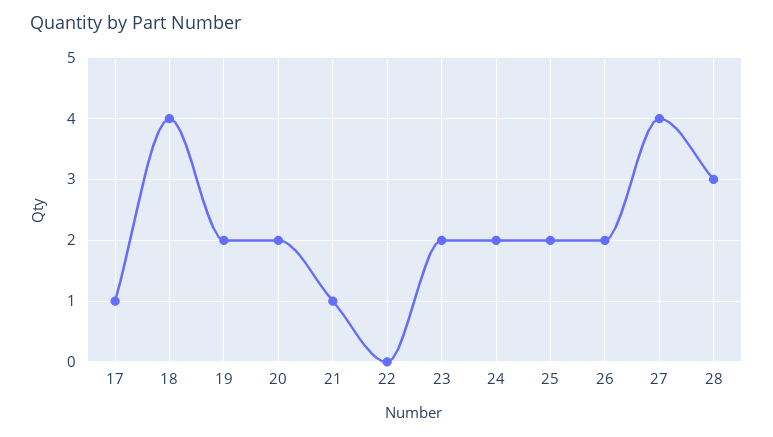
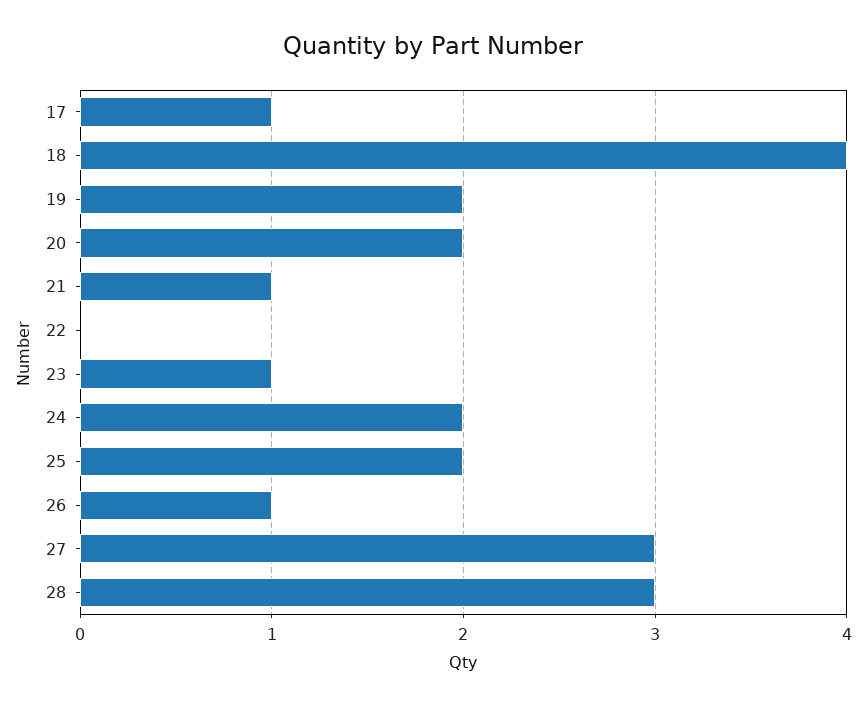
  {
    "17": 1,
    "18": 4,
    "19": 2,
    "20": 2,
    "21": 1,
    "22": 0,
-   "23": 2,
+   "23": 1,
    "24": 2,
    "25": 2,
-   "26": 2,
+   "26": 1,
-   "27": 4,
+   "27": 3,
    "28": 3
  }

